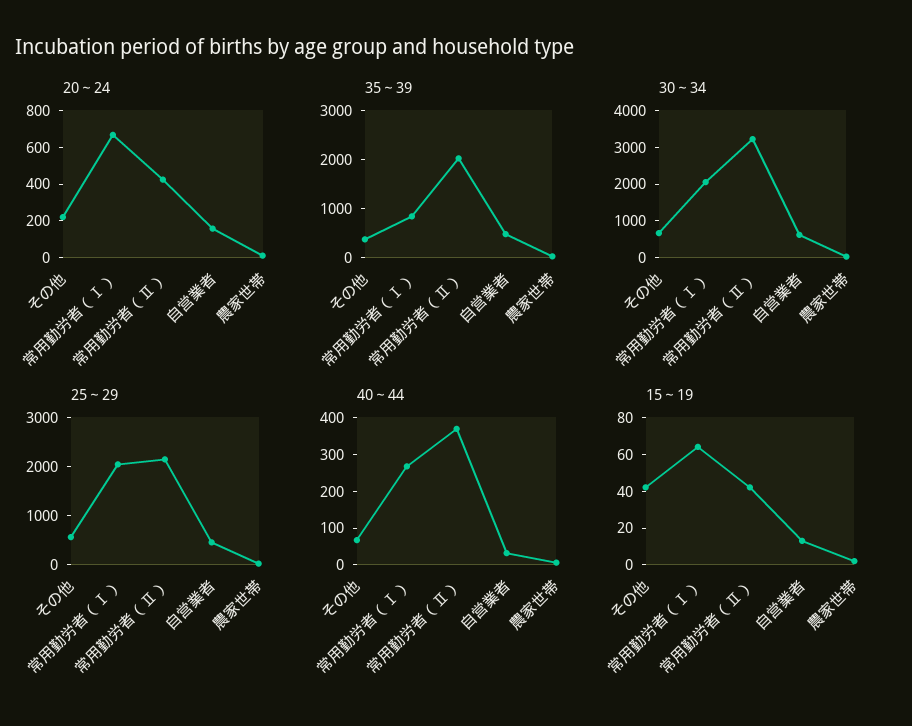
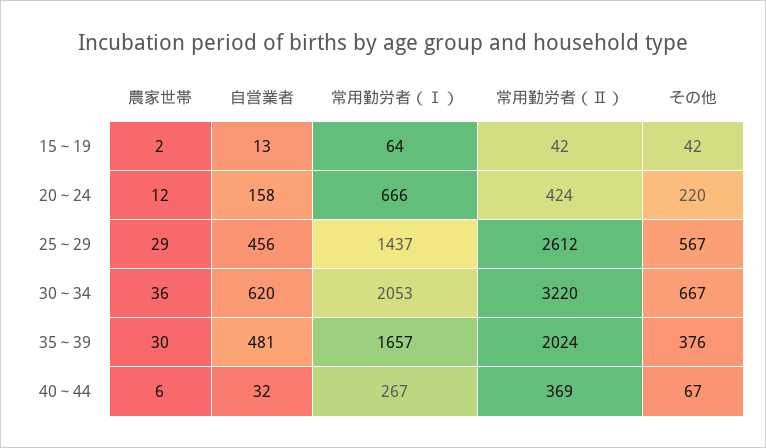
  {
    "20～24": {
      "その他": 220,
      "常用勤労者（Ⅰ）": 666,
      "常用勤労者（Ⅱ）": 424,
      "自営業者": 158,
      "農家世帯": 12
    },
    "35～39": {
      "その他": 376,
-     "常用勤労者（Ⅰ）": 800,
+     "常用勤労者（Ⅰ）": 1657,
      "常用勤労者（Ⅱ）": 2024,
      "自営業者": 481,
      "農家世帯": 30
    },
    "30～34": {
      "その他": 667,
      "常用勤労者（Ⅰ）": 2053,
      "常用勤労者（Ⅱ）": 3220,
      "自営業者": 620,
      "農家世帯": 36
    },
    "25～29": {
      "その他": 567,
-     "常用勤労者（Ⅰ）": 2000,
+     "常用勤労者（Ⅰ）": 1437,
-     "常用勤労者（Ⅱ）": 2200,
+     "常用勤労者（Ⅱ）": 2612,
      "自営業者": 456,
      "農家世帯": 29
    },
    "40～44": {
      "その他": 67,
      "常用勤労者（Ⅰ）": 267,
      "常用勤労者（Ⅱ）": 369,
      "自営業者": 32,
      "農家世帯": 6
    },
    "15～19": {
      "その他": 42,
      "常用勤労者（Ⅰ）": 64,
      "常用勤労者（Ⅱ）": 42,
      "自営業者": 13,
      "農家世帯": 2
    }
  }

